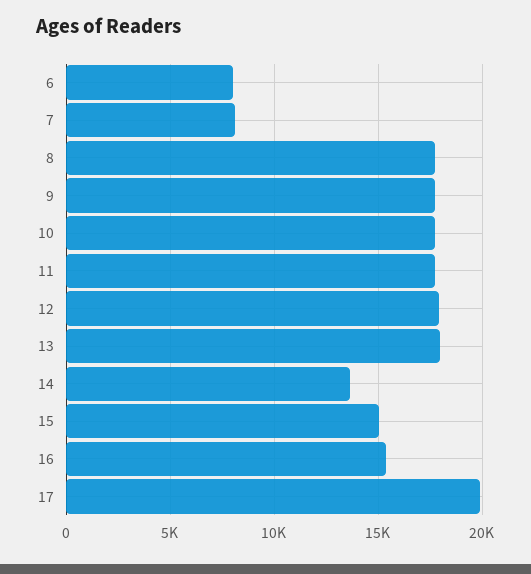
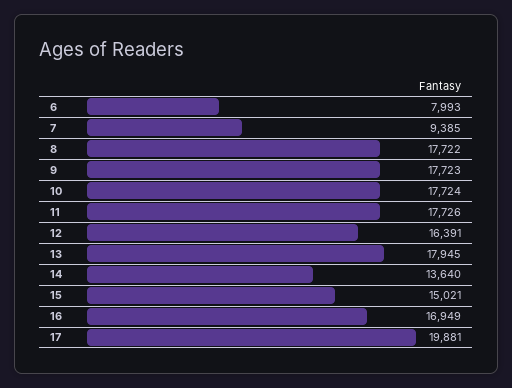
  {
    "6": 7993,
-   "7": 8000,
+   "7": 9385,
    "8": 17722,
    "9": 17723,
    "10": 17724,
    "11": 17726,
-   "12": 18000,
+   "12": 16391,
    "13": 17945,
    "14": 13640,
    "15": 15021,
-   "16": 15500,
+   "16": 16949,
    "17": 19881
  }

